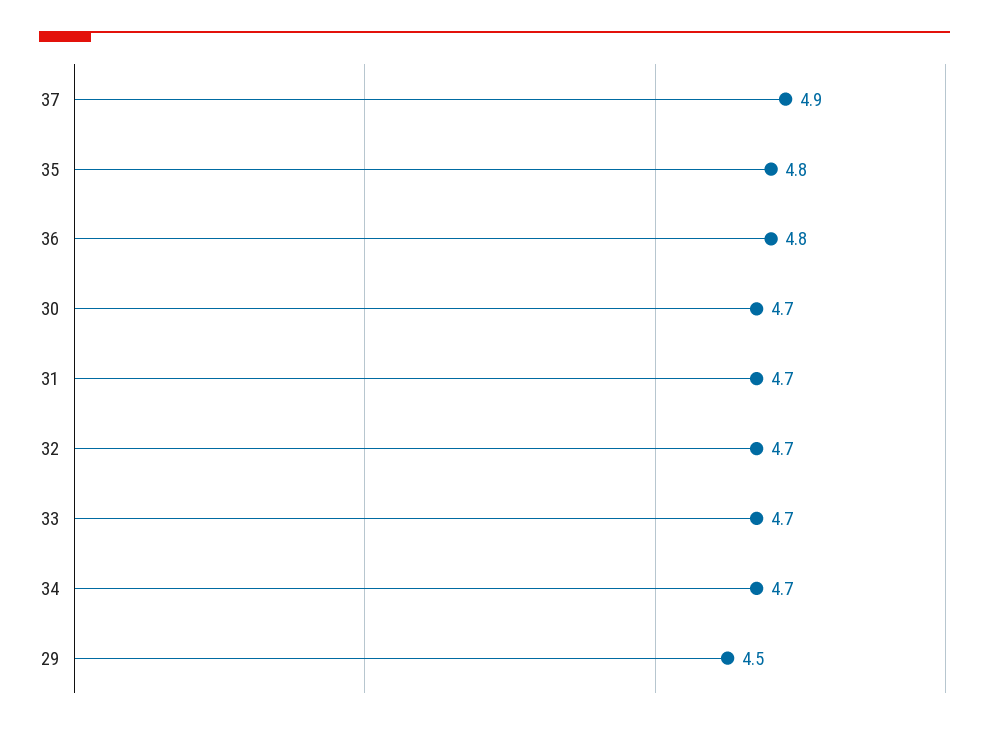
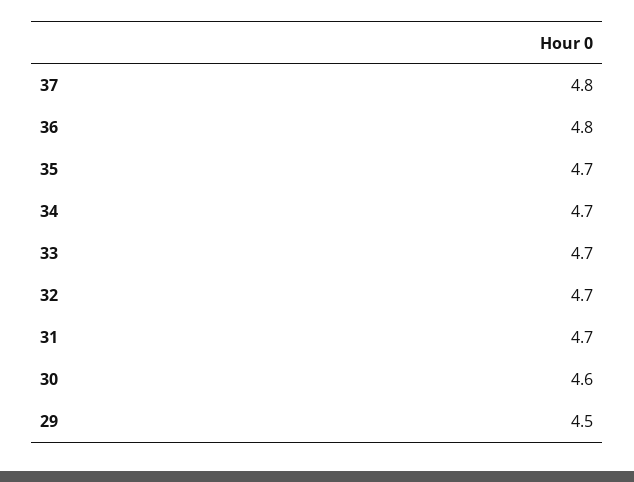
  {
-   "37": 4.9,
+   "37": 4.8,
-   "35": 4.8,
+   "35": 4.7,
    "36": 4.8,
-   "30": 4.7,
+   "30": 4.6,
    "31": 4.7,
    "32": 4.7,
    "33": 4.7,
    "34": 4.7,
    "29": 4.5
  }

